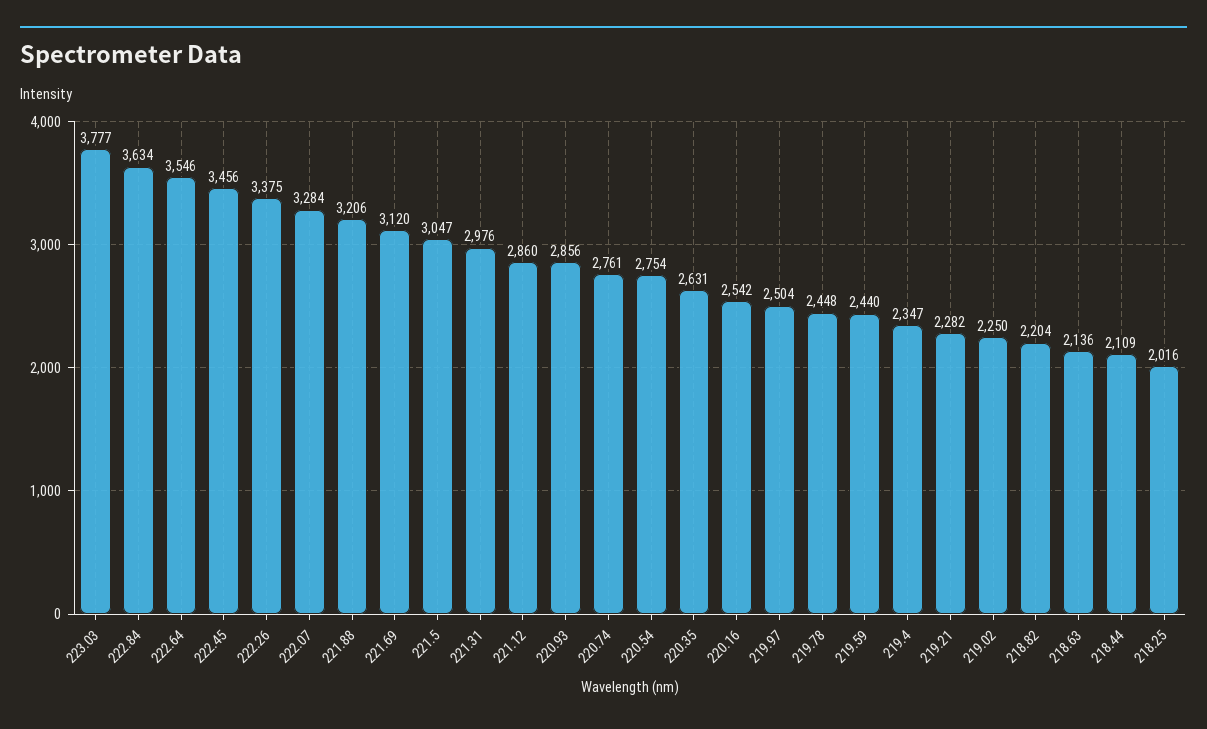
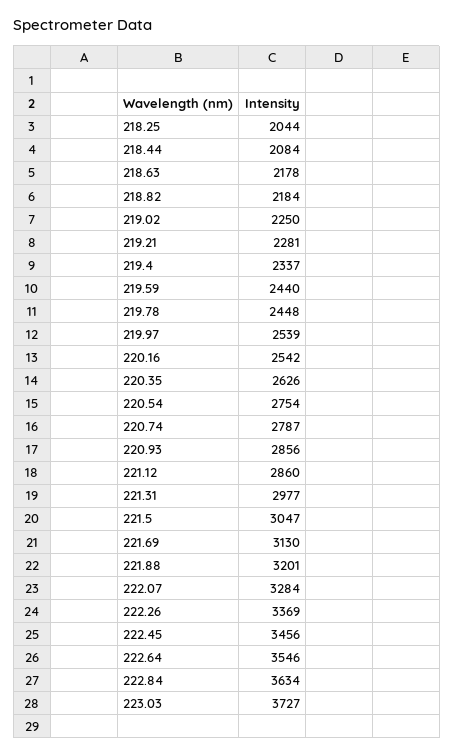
  {
-   "223.03": 3777,
+   "223.03": 3727,
    "222.84": 3634,
    "222.64": 3546,
    "222.45": 3456,
-   "222.26": 3375,
+   "222.26": 3369,
    "222.07": 3284,
-   "221.88": 3206,
+   "221.88": 3201,
-   "221.69": 3120,
+   "221.69": 3130,
    "221.5": 3047,
-   "221.31": 2976,
+   "221.31": 2977,
    "221.12": 2860,
    "220.93": 2856,
-   "220.74": 2761,
+   "220.74": 2787,
    "220.54": 2754,
-   "220.35": 2631,
+   "220.35": 2626,
    "220.16": 2542,
-   "219.97": 2504,
+   "219.97": 2539,
    "219.78": 2448,
    "219.59": 2440,
-   "219.4": 2347,
+   "219.4": 2337,
-   "219.21": 2282,
+   "219.21": 2281,
    "219.02": 2250,
-   "218.82": 2204,
+   "218.82": 2184,
-   "218.63": 2136,
+   "218.63": 2178,
-   "218.44": 2109,
+   "218.44": 2084,
-   "218.25": 2016
+   "218.25": 2044
  }

